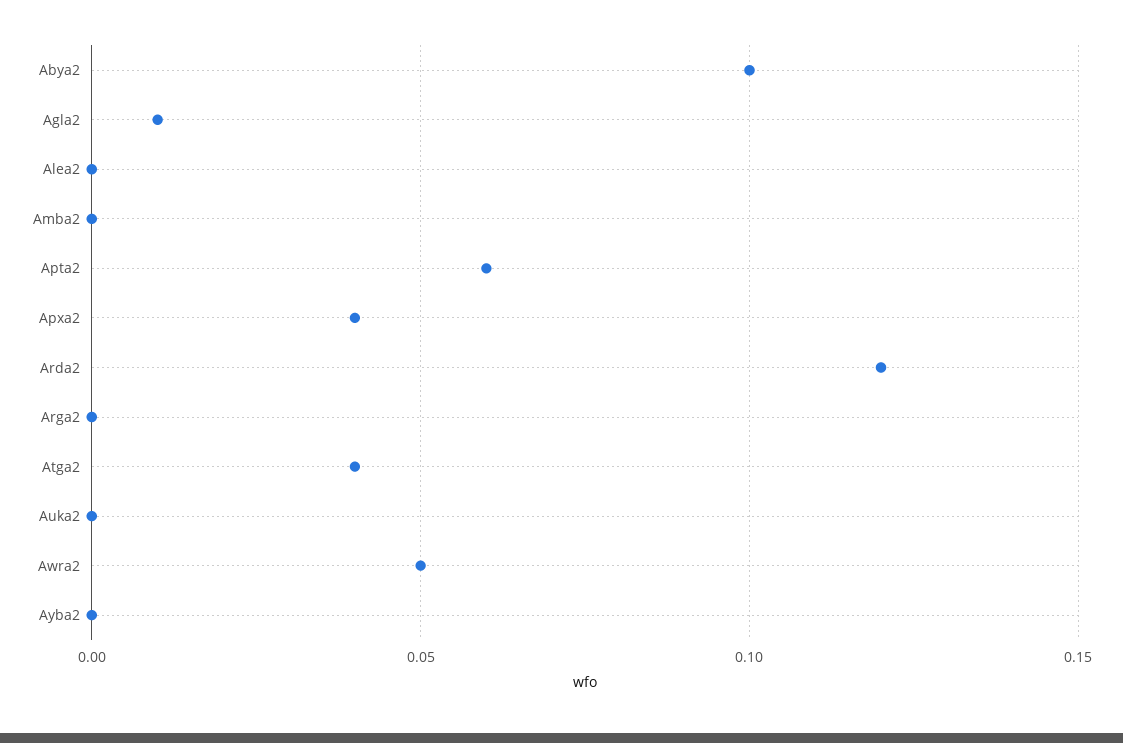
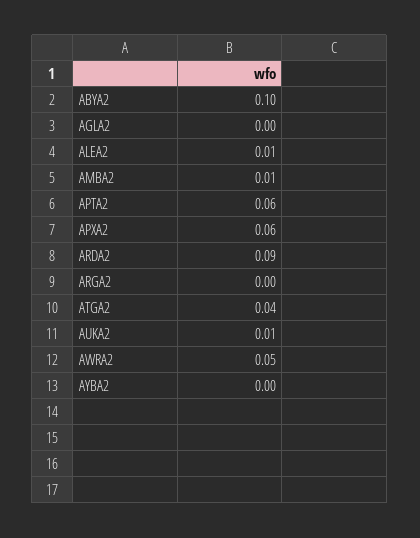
  {
    "Abya2": 0.1,
-   "Agla2": 0.01,
+   "Agla2": 0,
-   "Alea2": 0,
+   "Alea2": 0.01,
-   "Amba2": 0,
+   "Amba2": 0.01,
    "Apta2": 0.06,
-   "Apxa2": 0.04,
+   "Apxa2": 0.06,
-   "Arda2": 0.12,
+   "Arda2": 0.09,
    "Arga2": 0,
    "Atga2": 0.04,
-   "Auka2": 0,
+   "Auka2": 0.01,
    "Awra2": 0.05,
    "Ayba2": 0
  }

